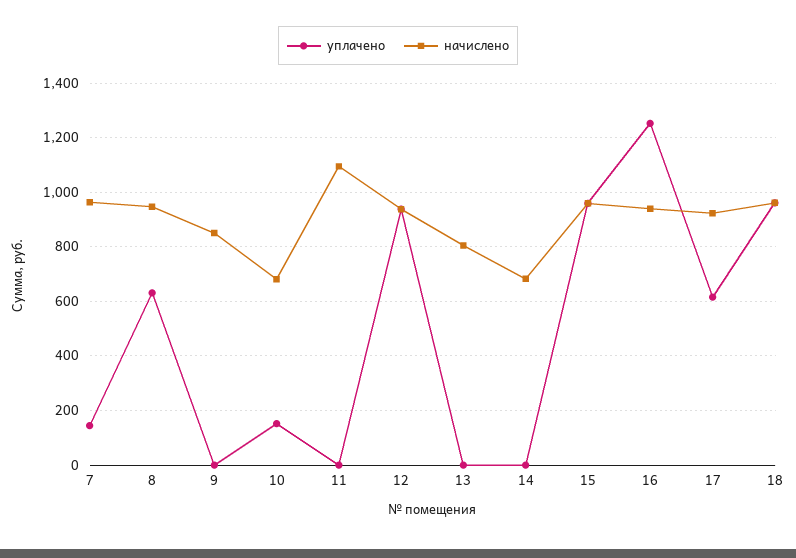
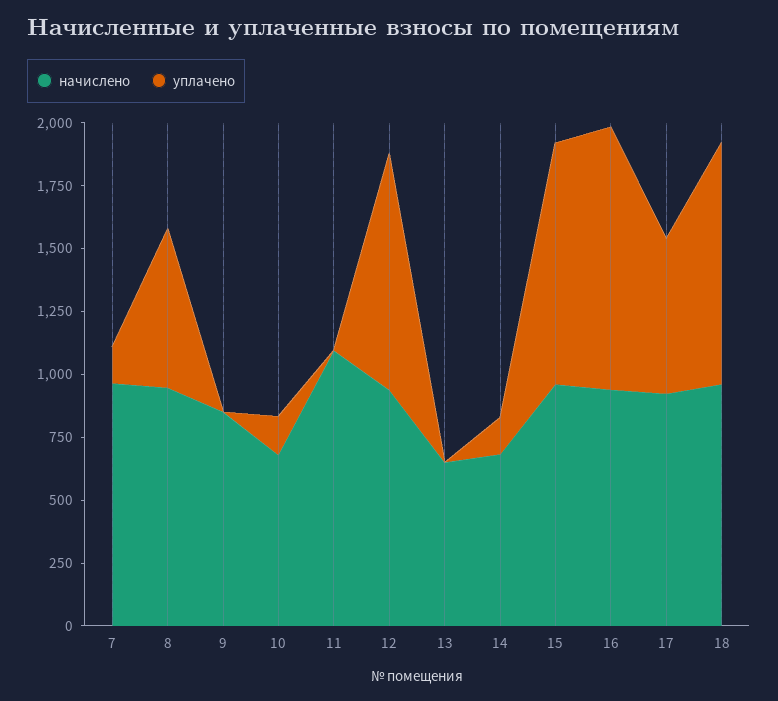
  {
    "уплачено": {
      "7": 150,
      "8": 625,
      "9": 0,
      "10": 150,
      "11": 0,
      "12": 950,
      "13": 0,
-     "14": 0,
+     "14": 150,
      "15": 950,
-     "16": 1250,
+     "16": 1050,
      "17": 625,
      "18": 950
    },
    "начислено": {
      "7": 975,
      "8": 950,
      "9": 850,
      "10": 675,
      "11": 1100,
      "12": 950,
-     "13": 800,
+     "13": 650,
      "14": 675,
      "15": 950,
      "16": 950,
      "17": 925,
      "18": 950
    }
  }

